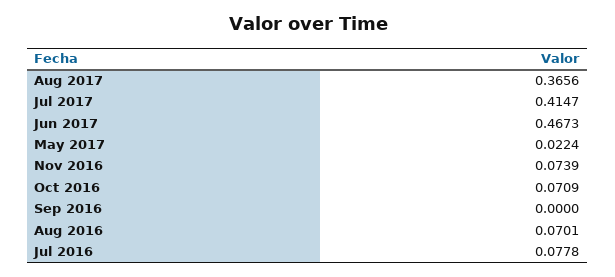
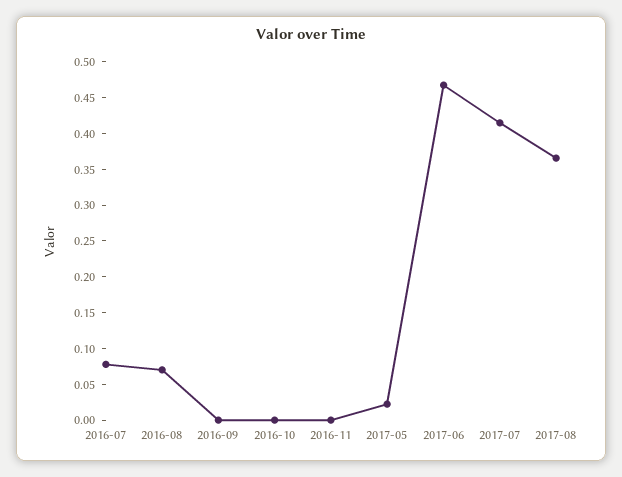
  {
    "Aug 2017": 0.3656,
    "Jul 2017": 0.4147,
    "Jun 2017": 0.4673,
    "May 2017": 0.0224,
-   "Nov 2016": 0.0739,
+   "Nov 2016": 0,
-   "Oct 2016": 0.0709,
+   "Oct 2016": 0,
    "Sep 2016": 0,
    "Aug 2016": 0.0701,
    "Jul 2016": 0.0778
  }

